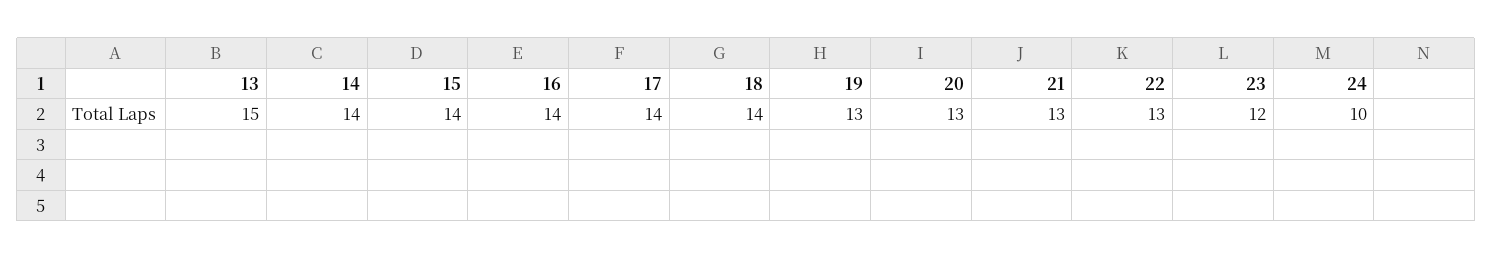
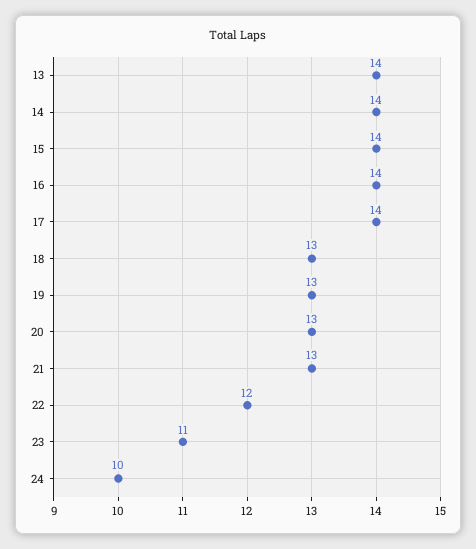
  {
-   "13": 15,
+   "13": 14,
    "14": 14,
    "15": 14,
    "16": 14,
    "17": 14,
-   "18": 14,
+   "18": 13,
    "19": 13,
    "20": 13,
    "21": 13,
-   "22": 13,
+   "22": 12,
-   "23": 12,
+   "23": 11,
    "24": 10
  }

